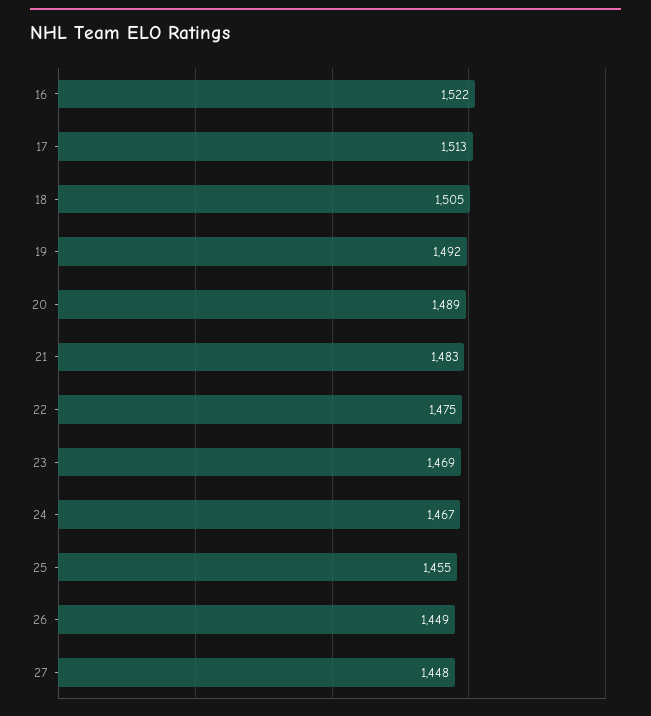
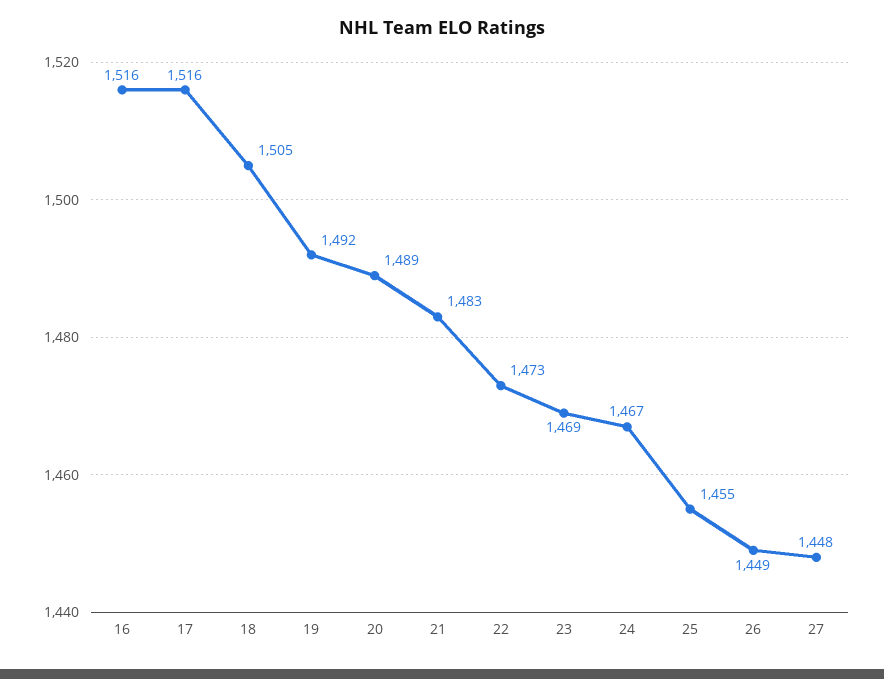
  {
-   "16": 1522,
+   "16": 1516,
-   "17": 1513,
+   "17": 1516,
    "18": 1505,
    "19": 1492,
    "20": 1489,
    "21": 1483,
-   "22": 1475,
+   "22": 1473,
    "23": 1469,
    "24": 1467,
    "25": 1455,
    "26": 1449,
    "27": 1448
  }

